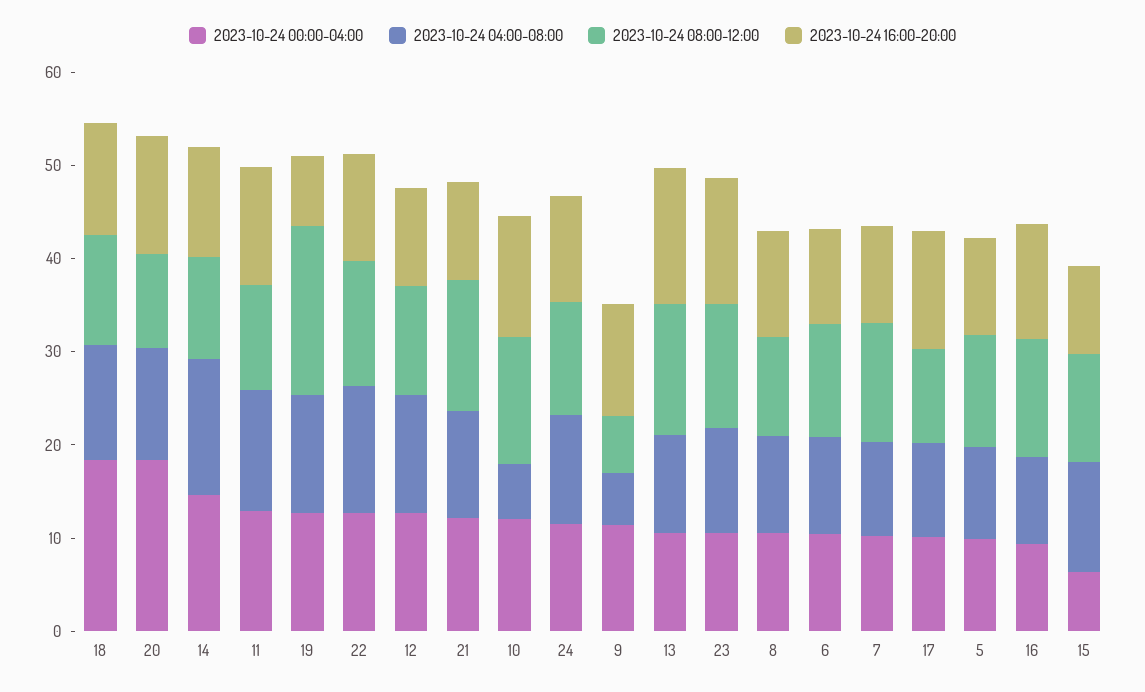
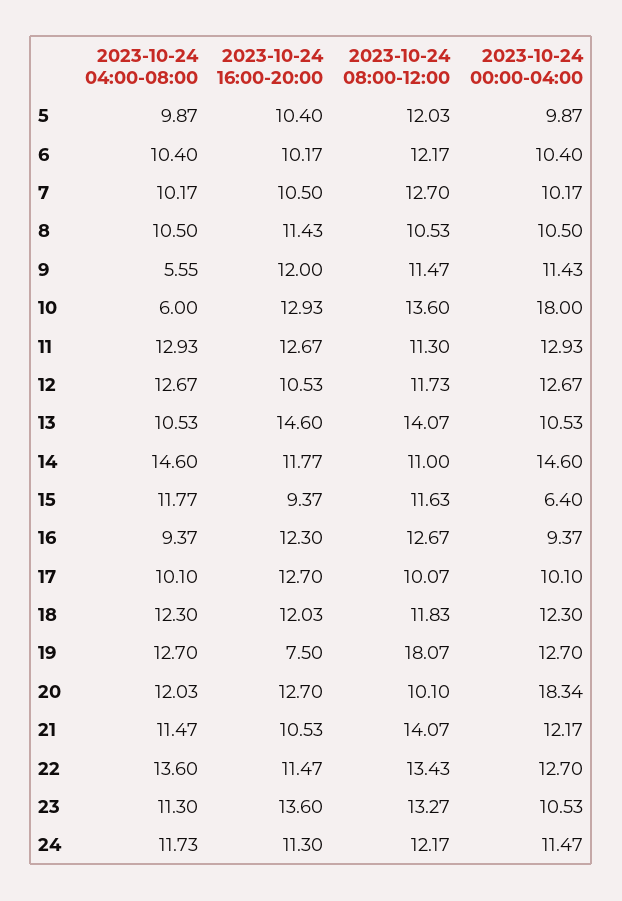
  {
    "2023-10-24 00:00-04:00": {
-     "18": 18,
+     "18": 12.3,
      "20": 18.34,
      "14": 14.6,
      "11": 12.93,
      "19": 12.7,
      "22": 12.7,
      "12": 12.67,
      "21": 12.17,
-     "10": 12,
+     "10": 18,
      "24": 11.47,
      "9": 11.43,
      "13": 10.53,
      "23": 10.53,
      "8": 10.5,
      "6": 10.4,
      "7": 10.17,
      "17": 10.1,
      "5": 9.87,
      "16": 9.37,
      "15": 6.4
    },
    "2023-10-24 04:00-08:00": {
      "18": 12.3,
      "20": 12.03,
      "14": 14.6,
      "11": 12.93,
      "19": 12.7,
      "22": 13.6,
      "12": 12.67,
      "21": 11.47,
      "10": 6,
      "24": 11.73,
      "9": 5.55,
      "13": 10.53,
      "23": 11.3,
      "8": 10.5,
      "6": 10.4,
      "7": 10.17,
      "17": 10.1,
      "5": 9.87,
      "16": 9.37,
      "15": 11.77
    },
    "2023-10-24 08:00-12:00": {
      "18": 11.83,
      "20": 10.1,
      "14": 11,
      "11": 11.3,
      "19": 18.07,
      "22": 13.43,
      "12": 11.73,
      "21": 14.07,
      "10": 13.6,
      "24": 12.17,
-     "9": 6,
+     "9": 11.47,
      "13": 14.07,
      "23": 13.27,
      "8": 10.53,
      "6": 12.17,
      "7": 12.7,
      "17": 10.07,
      "5": 12.03,
      "16": 12.67,
      "15": 11.63
    },
    "2023-10-24 16:00-20:00": {
      "18": 12.03,
      "20": 12.7,
      "14": 11.77,
      "11": 12.67,
      "19": 7.5,
      "22": 11.47,
      "12": 10.53,
      "21": 10.53,
      "10": 12.93,
      "24": 11.3,
      "9": 12,
      "13": 14.6,
      "23": 13.6,
      "8": 11.43,
      "6": 10.17,
      "7": 10.5,
      "17": 12.7,
      "5": 10.4,
      "16": 12.3,
      "15": 9.37
    }
  }

